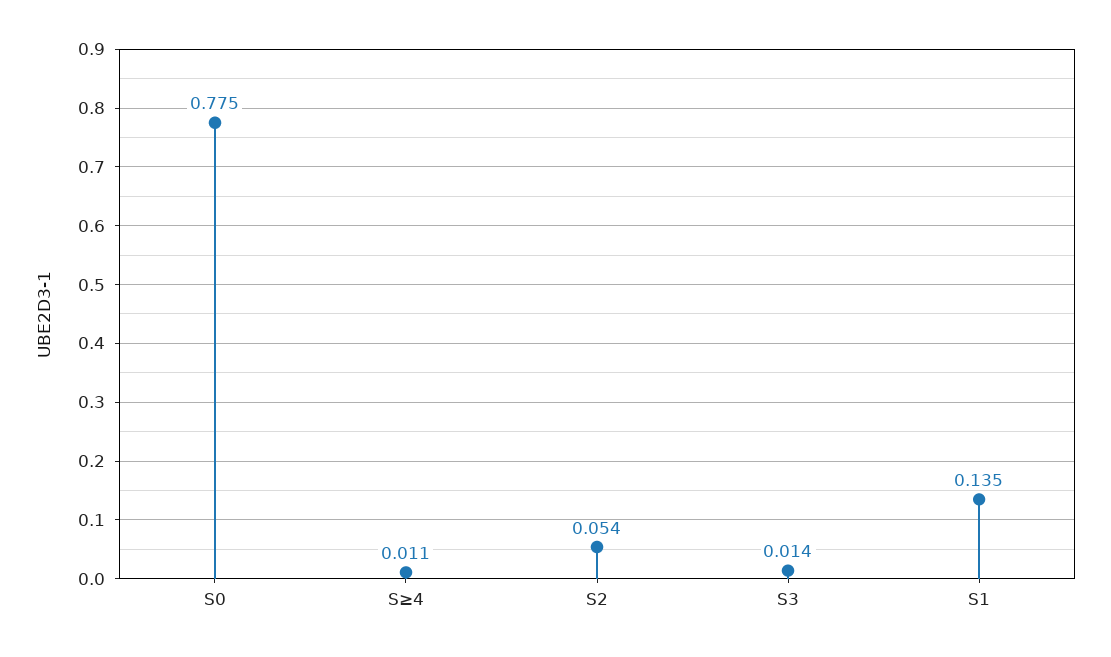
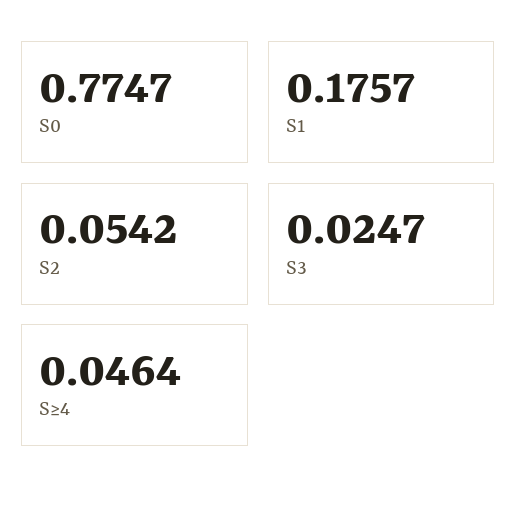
  {
    "S0": 0.7747,
-   "S≥4": 0.011,
+   "S≥4": 0.0464,
    "S2": 0.0542,
-   "S3": 0.014,
+   "S3": 0.0247,
-   "S1": 0.135
+   "S1": 0.1757
  }

